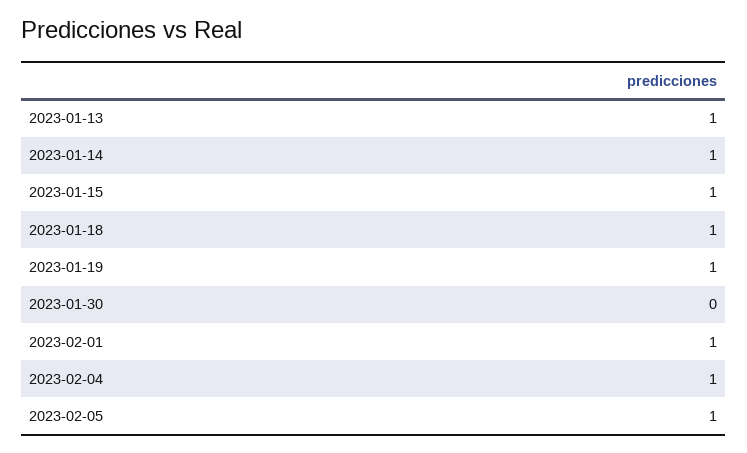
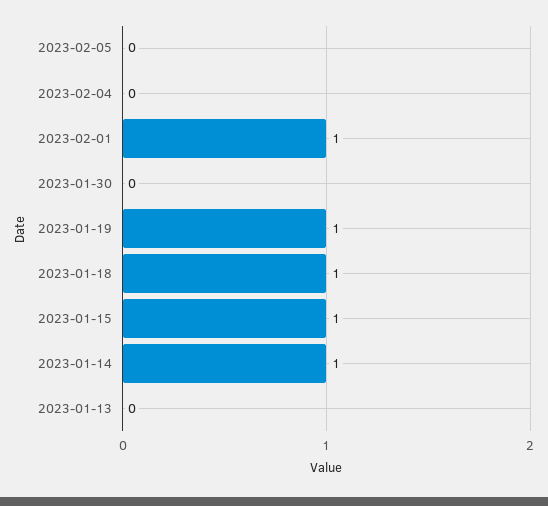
  {
-   "2023-01-13": 1,
+   "2023-01-13": 0,
    "2023-01-14": 1,
    "2023-01-15": 1,
    "2023-01-18": 1,
    "2023-01-19": 1,
    "2023-01-30": 0,
    "2023-02-01": 1,
-   "2023-02-04": 1,
+   "2023-02-04": 0,
-   "2023-02-05": 1
+   "2023-02-05": 0
  }

